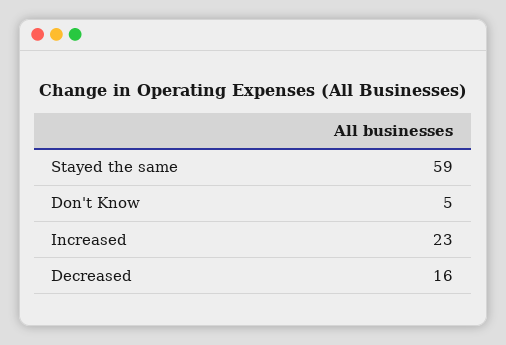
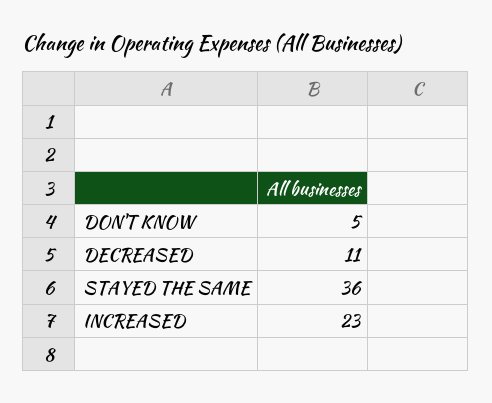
  {
-   "Stayed the same": 59,
+   "Stayed the same": 36,
    "Don't Know": 5,
    "Increased": 23,
-   "Decreased": 16
+   "Decreased": 11
  }

